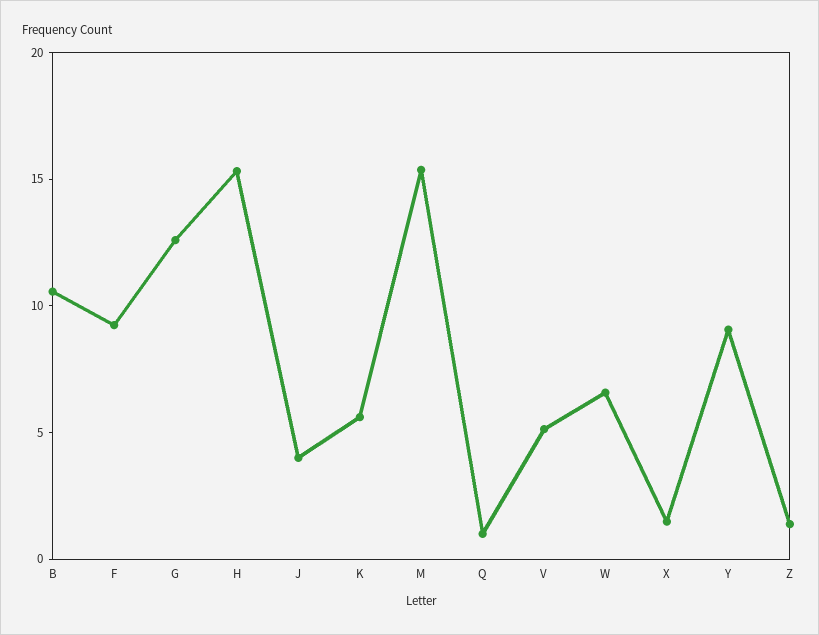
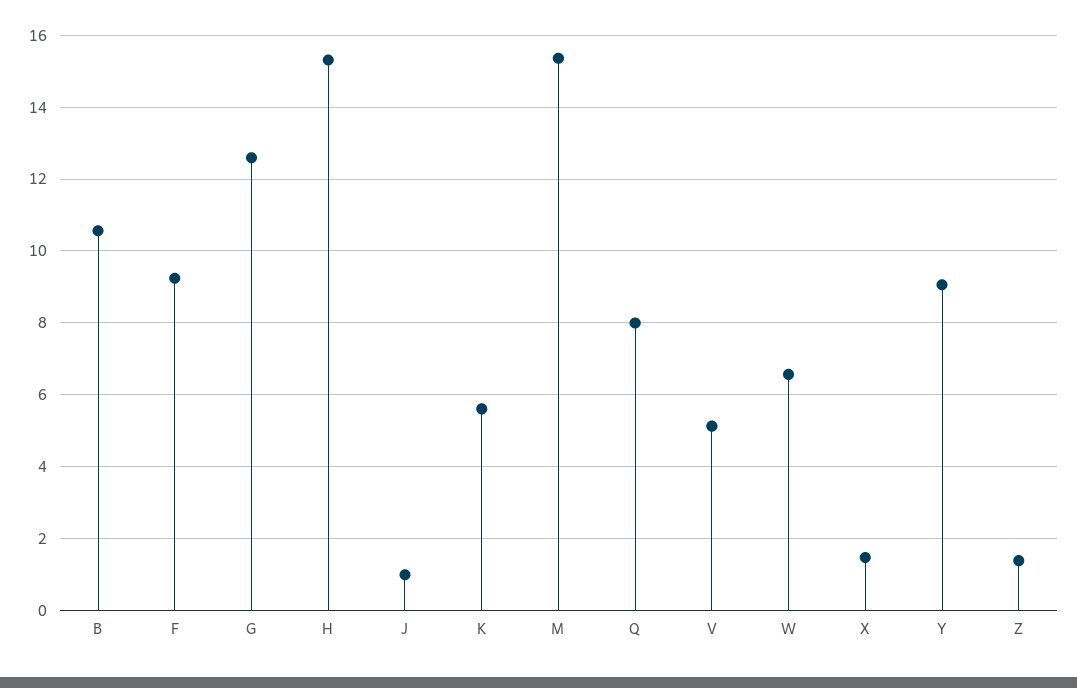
  {
    "B": 10.6,
    "F": 9.2,
    "G": 12.6,
    "H": 15.4,
-   "J": 4,
+   "J": 1,
    "K": 5.6,
    "M": 15.4,
-   "Q": 1,
+   "Q": 8,
    "V": 5.2,
    "W": 6.6,
    "X": 1.4,
    "Y": 9,
    "Z": 1.4
  }

